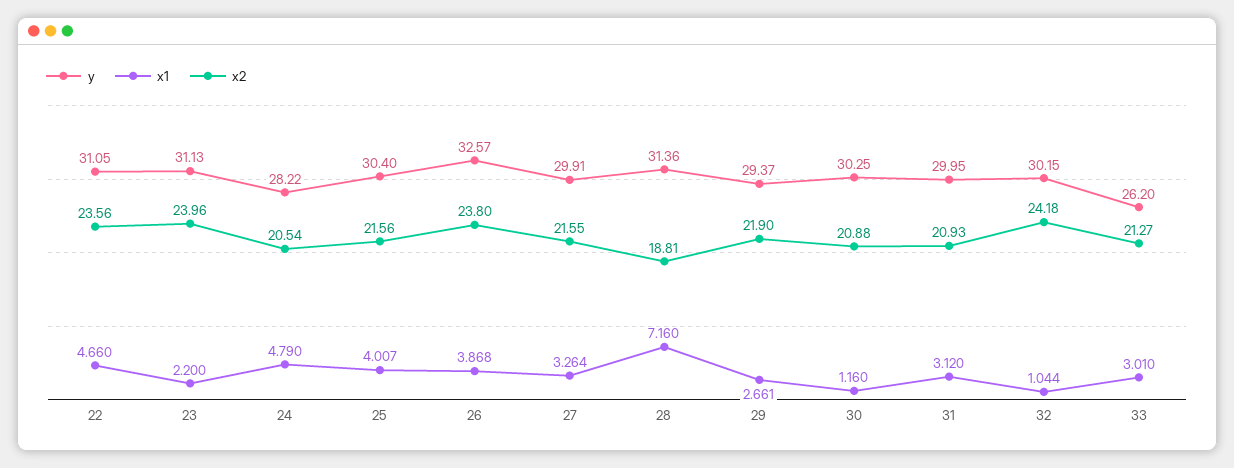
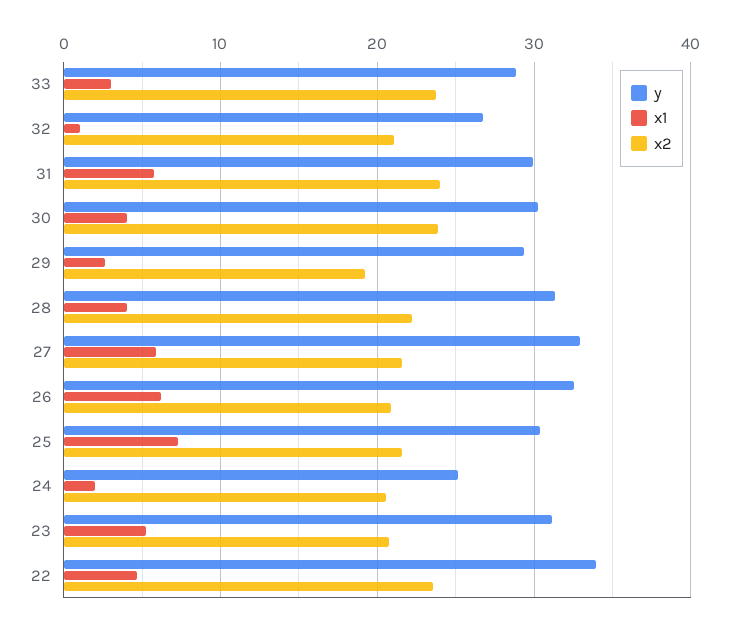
  {
    "y": {
-     "22": 31.05,
+     "22": 34,
      "23": 31.13,
-     "24": 28.22,
+     "24": 25,
      "25": 30.4,
      "26": 32.57,
-     "27": 29.91,
+     "27": 33,
      "28": 31.36,
      "29": 29.37,
      "30": 30.25,
      "31": 29.95,
-     "32": 30.15,
+     "32": 27,
-     "33": 26.2
+     "33": 29
    },
    "x1": {
      "22": 4.66,
-     "23": 2.2,
+     "23": 5,
-     "24": 4.79,
+     "24": 2,
-     "25": 4.007,
+     "25": 7,
-     "26": 3.868,
+     "26": 6,
-     "27": 3.264,
+     "27": 6,
-     "28": 7.16,
+     "28": 4,
      "29": 2.661,
-     "30": 1.16,
+     "30": 4,
-     "31": 3.12,
+     "31": 6,
      "32": 1.044,
      "33": 3.01
    },
    "x2": {
      "22": 23.56,
-     "23": 23.96,
+     "23": 21,
      "24": 20.54,
      "25": 21.56,
-     "26": 23.8,
+     "26": 21,
      "27": 21.55,
-     "28": 18.81,
+     "28": 22,
-     "29": 21.9,
+     "29": 19,
-     "30": 20.88,
+     "30": 24,
-     "31": 20.93,
+     "31": 24,
-     "32": 24.18,
+     "32": 21,
-     "33": 21.27
+     "33": 24
    }
  }

